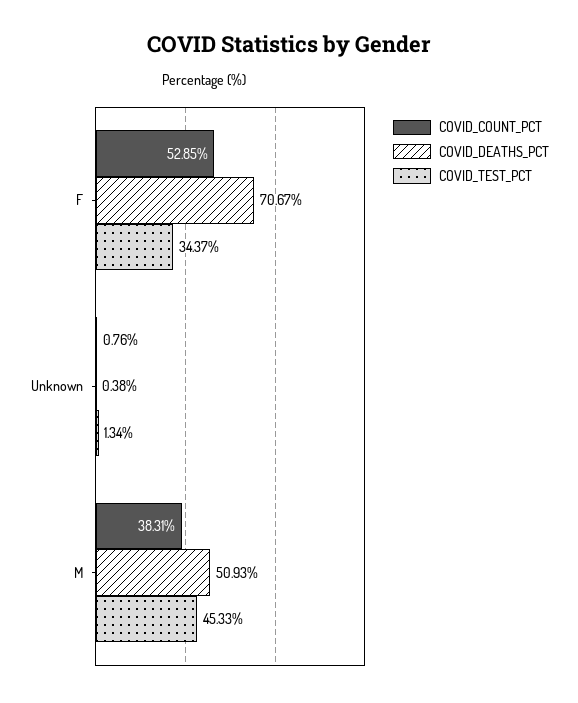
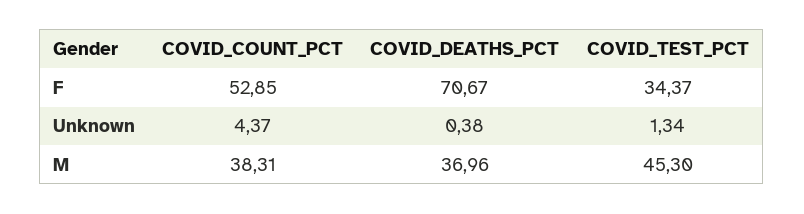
  {
    "COVID_COUNT_PCT": {
      "F": 52.85,
-     "Unknown": 0.76,
+     "Unknown": 4.37,
      "M": 38.31
    },
    "COVID_DEATHS_PCT": {
      "F": 70.67,
      "Unknown": 0.38,
-     "M": 50.93
+     "M": 36.96
    },
    "COVID_TEST_PCT": {
      "F": 34.37,
      "Unknown": 1.34,
-     "M": 45.33
+     "M": 45.3
    }
  }

